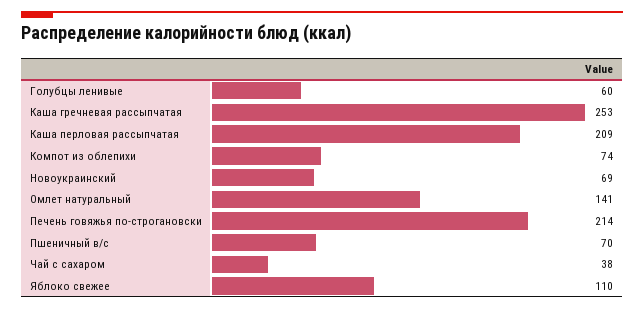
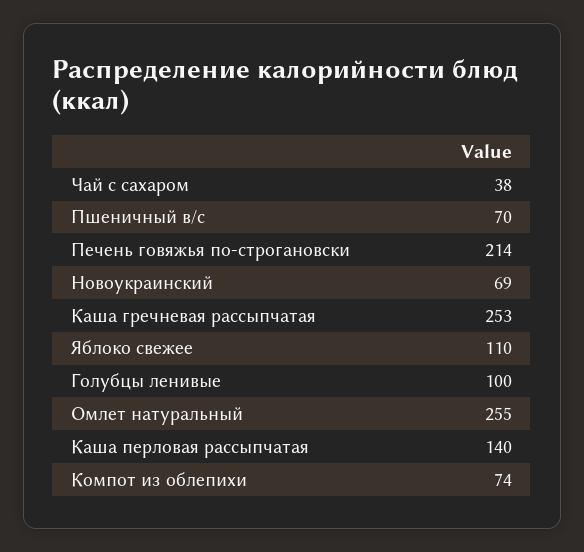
  {
-   "Голубцы ленивые": 60,
+   "Голубцы ленивые": 100,
    "Каша гречневая рассыпчатая": 253,
-   "Каша перловая рассыпчатая": 209,
+   "Каша перловая рассыпчатая": 140,
    "Компот из облепихи": 74,
    "Новоукраинский": 69,
-   "Омлет натуральный": 141,
+   "Омлет натуральный": 255,
    "Печень говяжья по-строгановски": 214,
    "Пшеничный в/с": 70,
    "Чай с сахаром": 38,
    "Яблоко свежее": 110
  }

